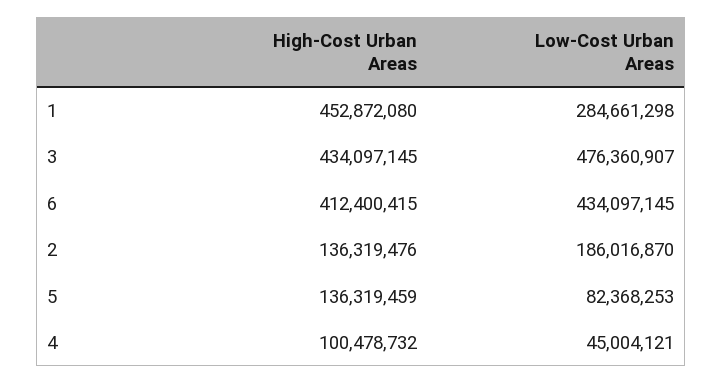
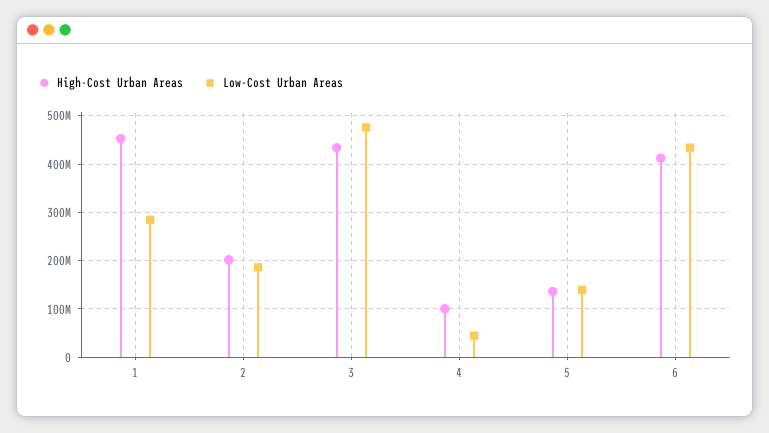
  {
    "High-Cost Urban Areas": {
      "1": 452872080,
      "3": 434097145,
      "6": 412400415,
-     "2": 136319476,
+     "2": 200000000,
      "5": 136319459,
      "4": 100478732
    },
    "Low-Cost Urban Areas": {
      "1": 284661298,
      "3": 476360907,
      "6": 434097145,
      "2": 186016870,
-     "5": 82368253,
+     "5": 140000000,
      "4": 45004121
    }
  }

